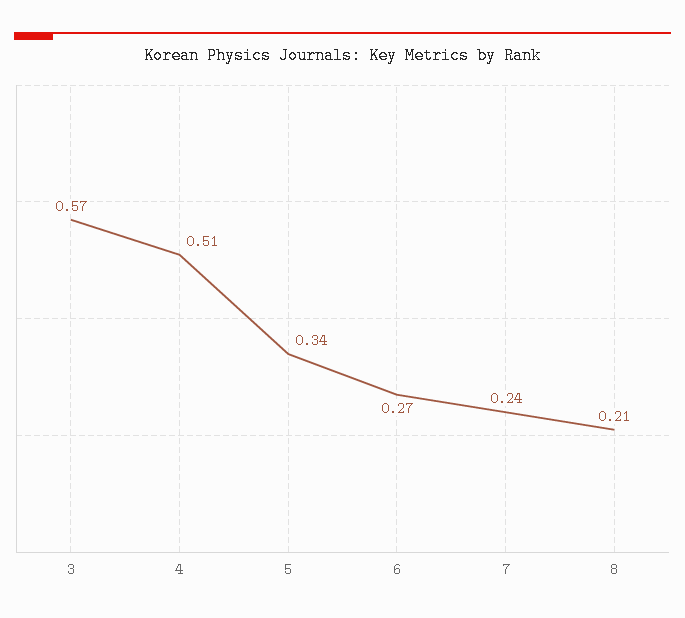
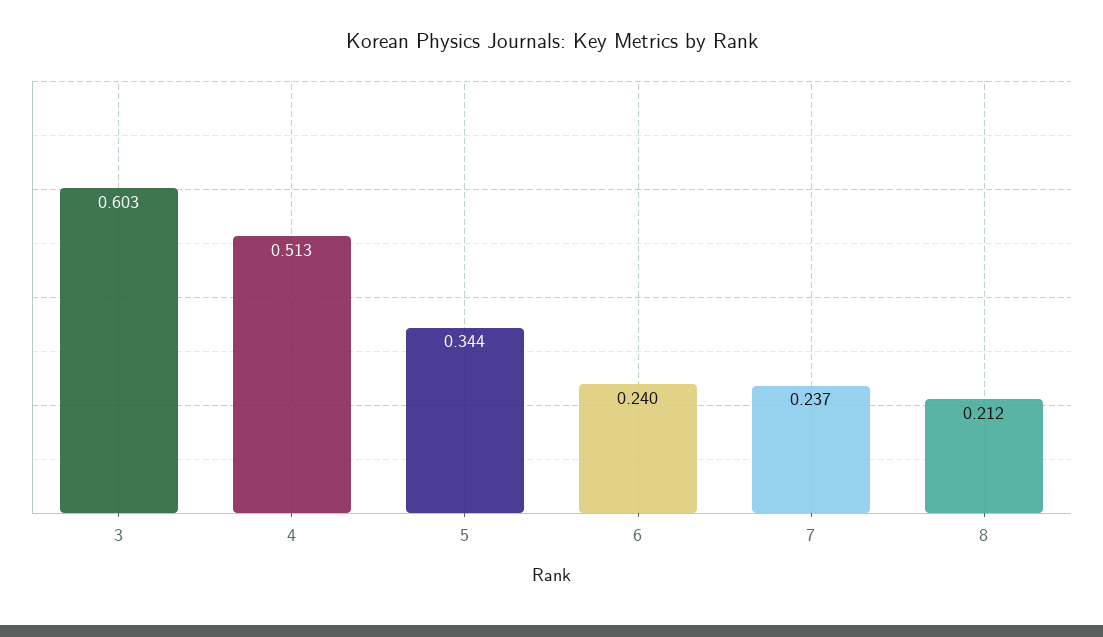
  {
-   "3": 0.57,
+   "3": 0.603,
    "4": 0.513,
    "5": 0.344,
-   "6": 0.27,
+   "6": 0.24,
    "7": 0.237,
    "8": 0.212
  }

